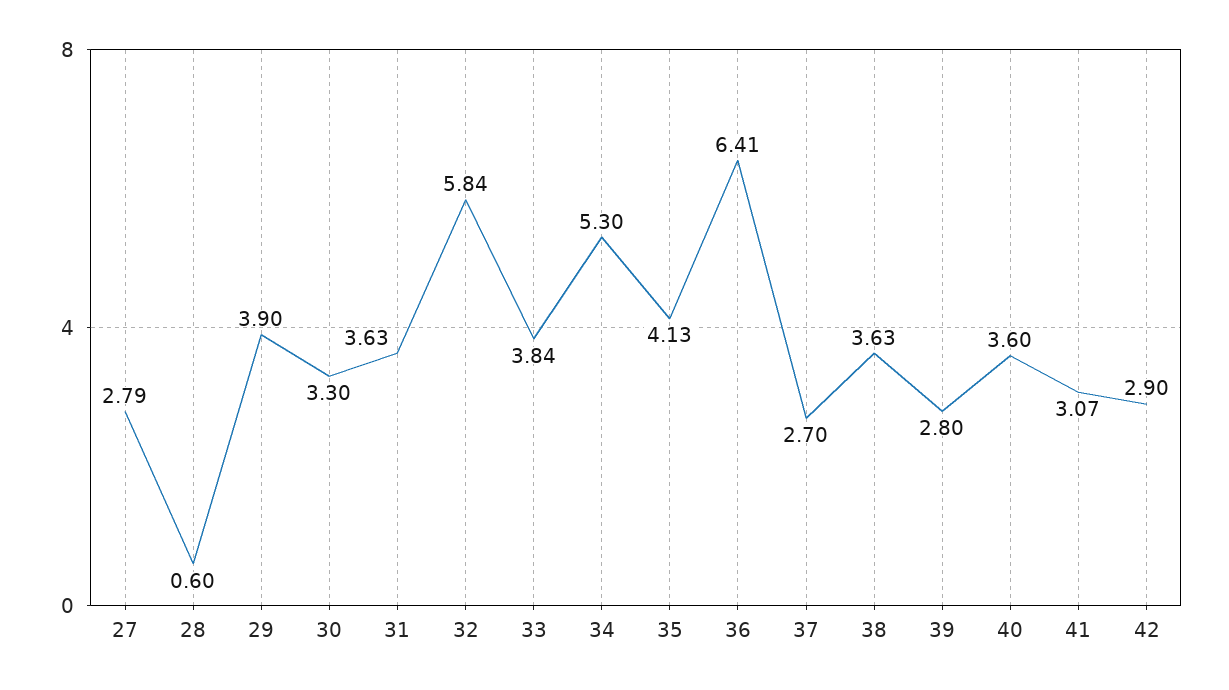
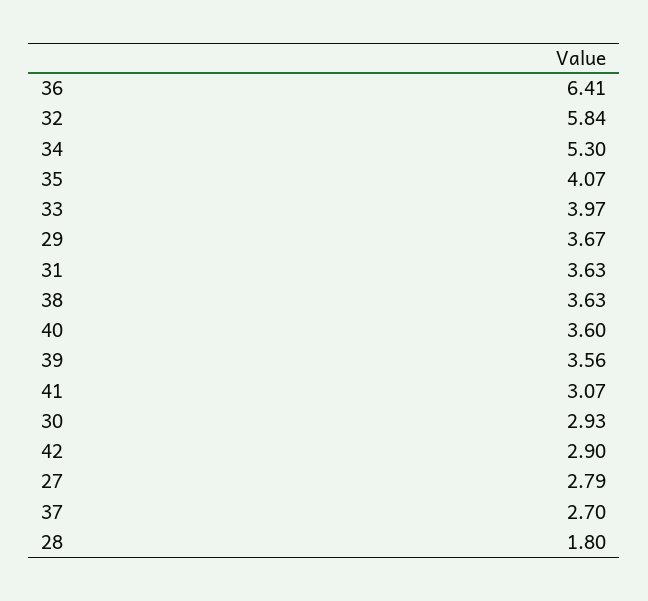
  {
    "27": 2.79,
-   "28": 0.6,
+   "28": 1.8,
-   "29": 3.9,
+   "29": 3.67,
-   "30": 3.3,
+   "30": 2.93,
    "31": 3.63,
    "32": 5.84,
-   "33": 3.84,
+   "33": 3.97,
    "34": 5.3,
-   "35": 4.13,
+   "35": 4.07,
    "36": 6.41,
    "37": 2.7,
    "38": 3.63,
-   "39": 2.8,
+   "39": 3.56,
    "40": 3.6,
    "41": 3.07,
    "42": 2.9
  }

